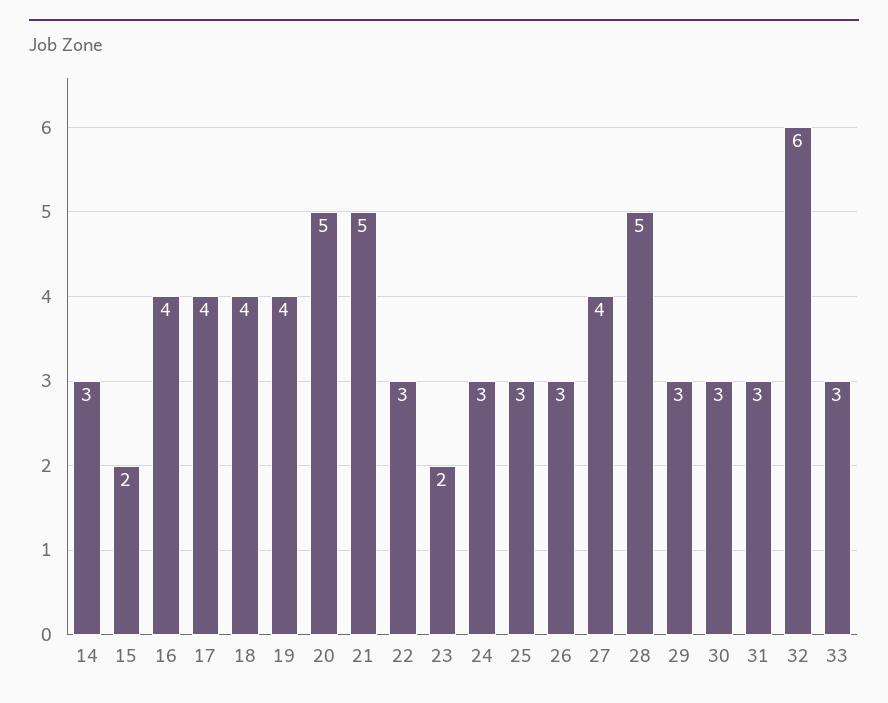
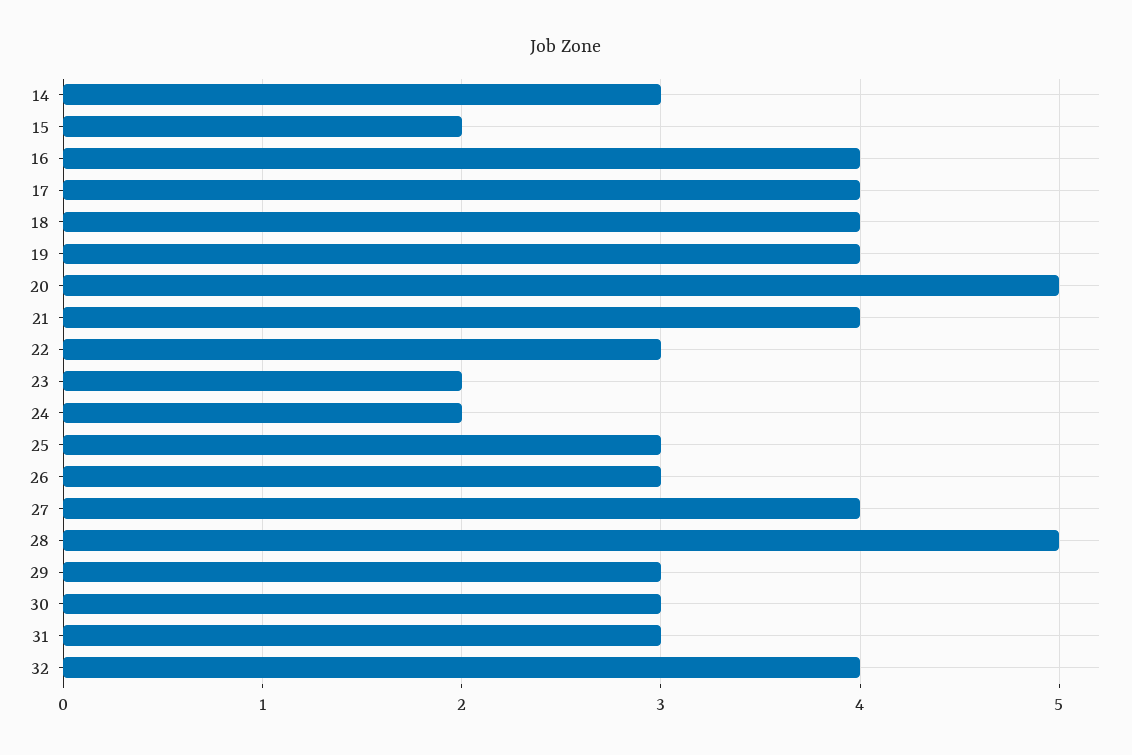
  {
    "14": 3,
    "15": 2,
    "16": 4,
    "17": 4,
    "18": 4,
    "19": 4,
    "20": 5,
-   "21": 5,
+   "21": 4,
    "22": 3,
    "23": 2,
-   "24": 3,
+   "24": 2,
    "25": 3,
    "26": 3,
    "27": 4,
    "28": 5,
    "29": 3,
    "30": 3,
    "31": 3,
-   "32": 6,
+   "32": 4
-   "33": 3
  }

